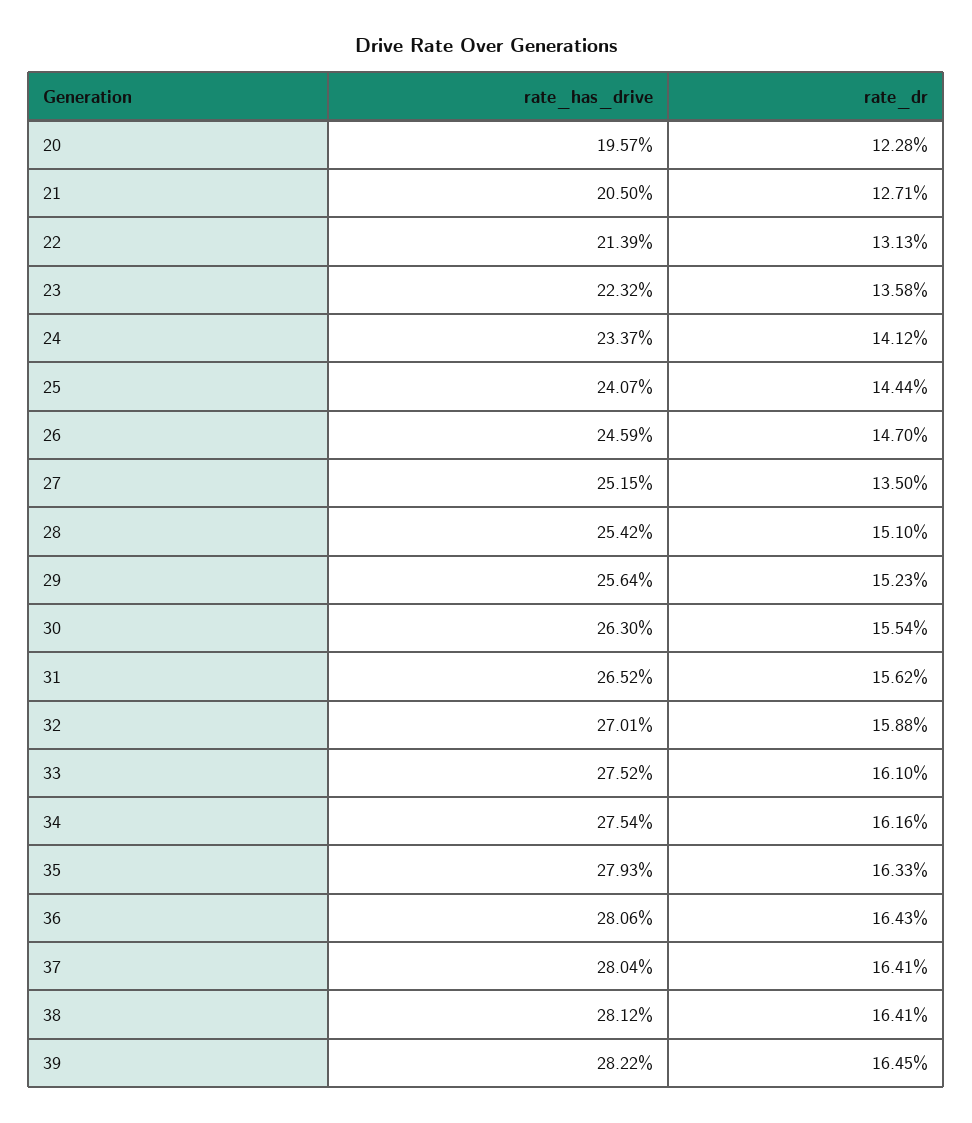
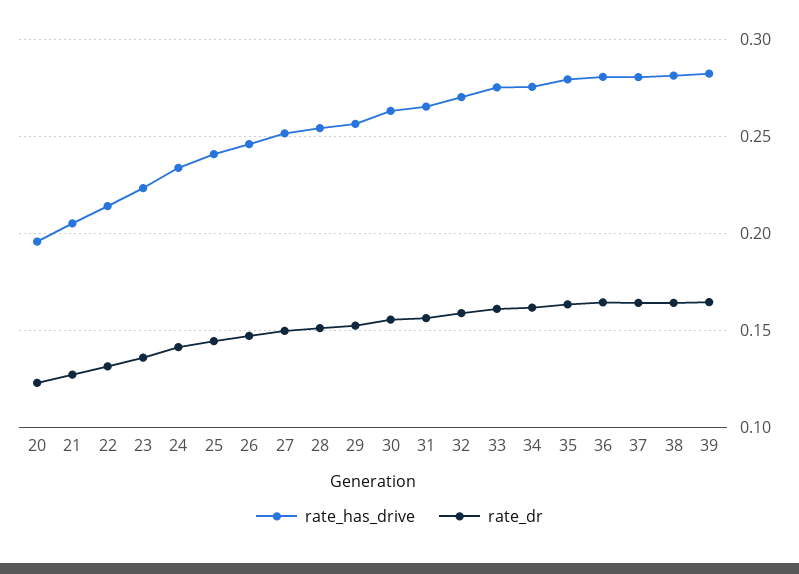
  {
    "rate_has_drive": {
      "20": 0.1957,
      "21": 0.205,
      "22": 0.2139,
      "23": 0.2232,
      "24": 0.2337,
      "25": 0.2407,
      "26": 0.2459,
      "27": 0.2515,
      "28": 0.2542,
      "29": 0.2564,
      "30": 0.263,
      "31": 0.2652,
      "32": 0.2701,
      "33": 0.2752,
      "34": 0.2754,
      "35": 0.2793,
      "36": 0.2806,
      "37": 0.2804,
      "38": 0.2812,
      "39": 0.2822
    },
    "rate_dr": {
      "20": 0.1228,
      "21": 0.1271,
      "22": 0.1313,
      "23": 0.1358,
      "24": 0.1412,
      "25": 0.1444,
      "26": 0.147,
-     "27": 0.135,
+     "27": 0.15,
      "28": 0.151,
      "29": 0.1523,
      "30": 0.1554,
      "31": 0.1562,
      "32": 0.1588,
      "33": 0.161,
      "34": 0.1616,
      "35": 0.1633,
      "36": 0.1643,
      "37": 0.1641,
      "38": 0.1641,
      "39": 0.1645
    }
  }

